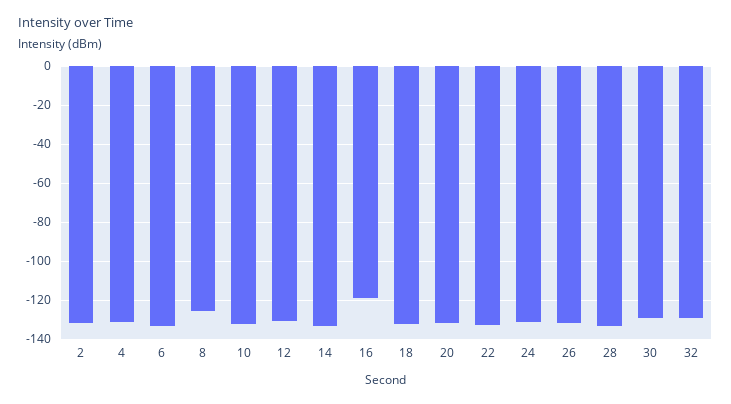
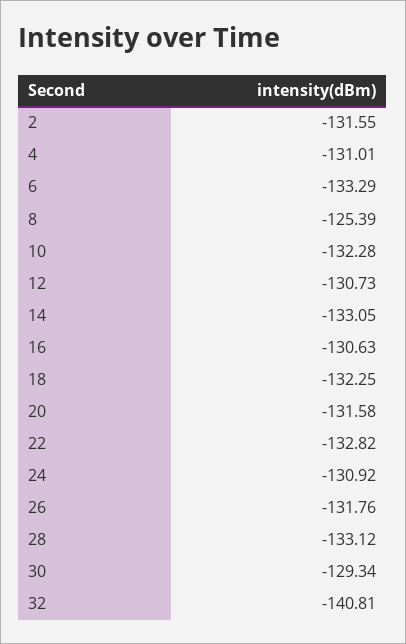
  {
    "2": -131.55,
    "4": -131.01,
    "6": -133.29,
    "8": -125.39,
    "10": -132.28,
    "12": -130.73,
    "14": -133.05,
-   "16": -120,
+   "16": -130.63,
    "18": -132.25,
    "20": -131.58,
    "22": -132.82,
    "24": -130.92,
    "26": -131.76,
    "28": -133.12,
    "30": -129.34,
-   "32": -130
+   "32": -140.81
  }

